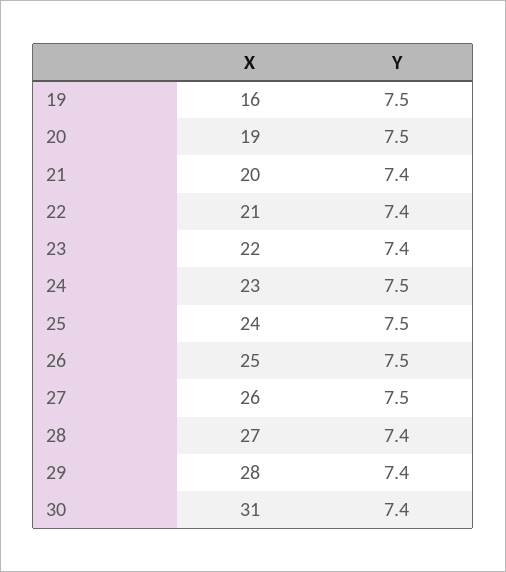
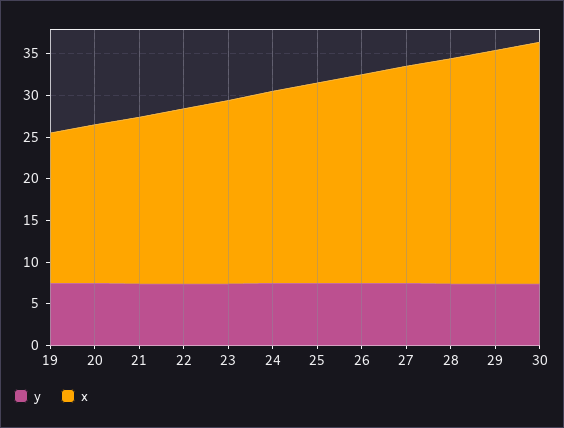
  {
    "X": {
-     "19": 16,
+     "19": 18,
      "20": 19,
      "21": 20,
      "22": 21,
      "23": 22,
      "24": 23,
      "25": 24,
      "26": 25,
      "27": 26,
      "28": 27,
      "29": 28,
-     "30": 31
+     "30": 29
    },
    "Y": {
      "19": 7.5,
      "20": 7.5,
      "21": 7.4,
      "22": 7.4,
      "23": 7.4,
      "24": 7.5,
      "25": 7.5,
      "26": 7.5,
      "27": 7.5,
      "28": 7.4,
      "29": 7.4,
      "30": 7.4
    }
  }

